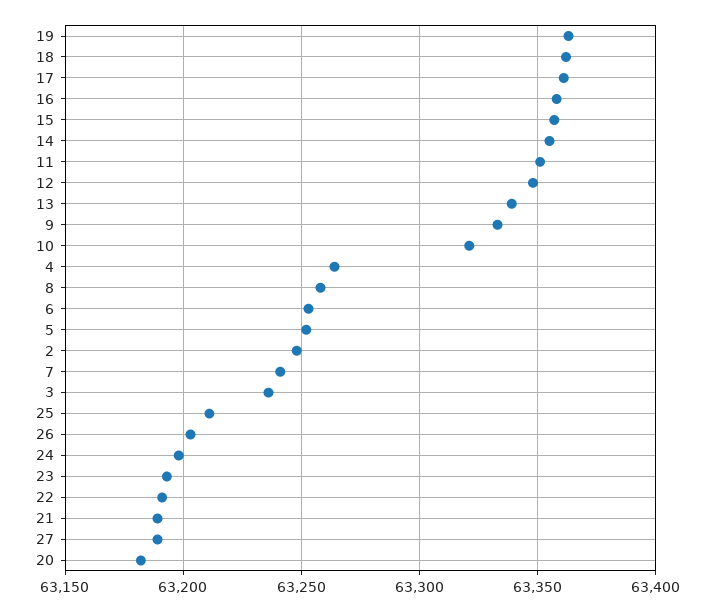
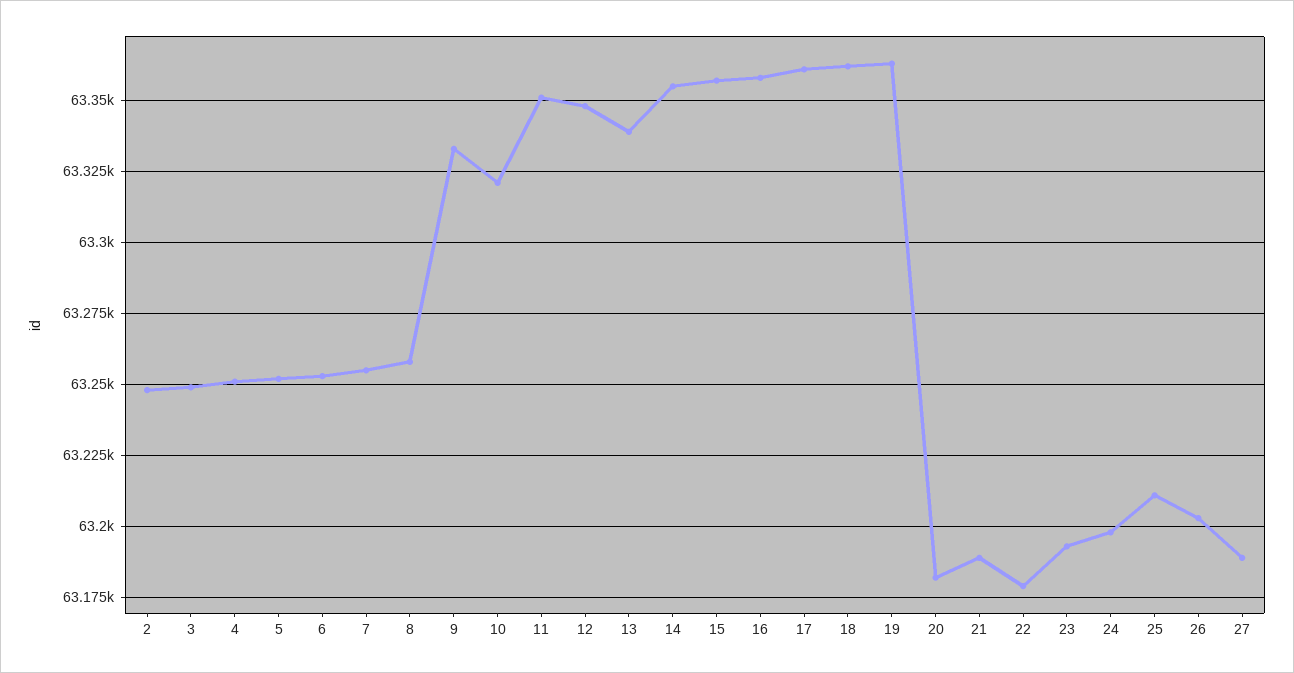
  {
    "19": 63365,
    "18": 63360,
    "17": 63360,
    "16": 63360,
    "15": 63355,
    "14": 63355,
    "11": 63350,
    "12": 63350,
    "13": 63340,
    "9": 63335,
    "10": 63320,
-   "4": 63265,
+   "4": 63250,
    "8": 63260,
    "6": 63255,
    "5": 63250,
    "2": 63250,
-   "7": 63240,
+   "7": 63255,
-   "3": 63235,
+   "3": 63250,
    "25": 63210,
    "26": 63205,
    "24": 63200,
    "23": 63195,
-   "22": 63190,
+   "22": 63180,
    "21": 63190,
    "27": 63190,
    "20": 63180
  }

